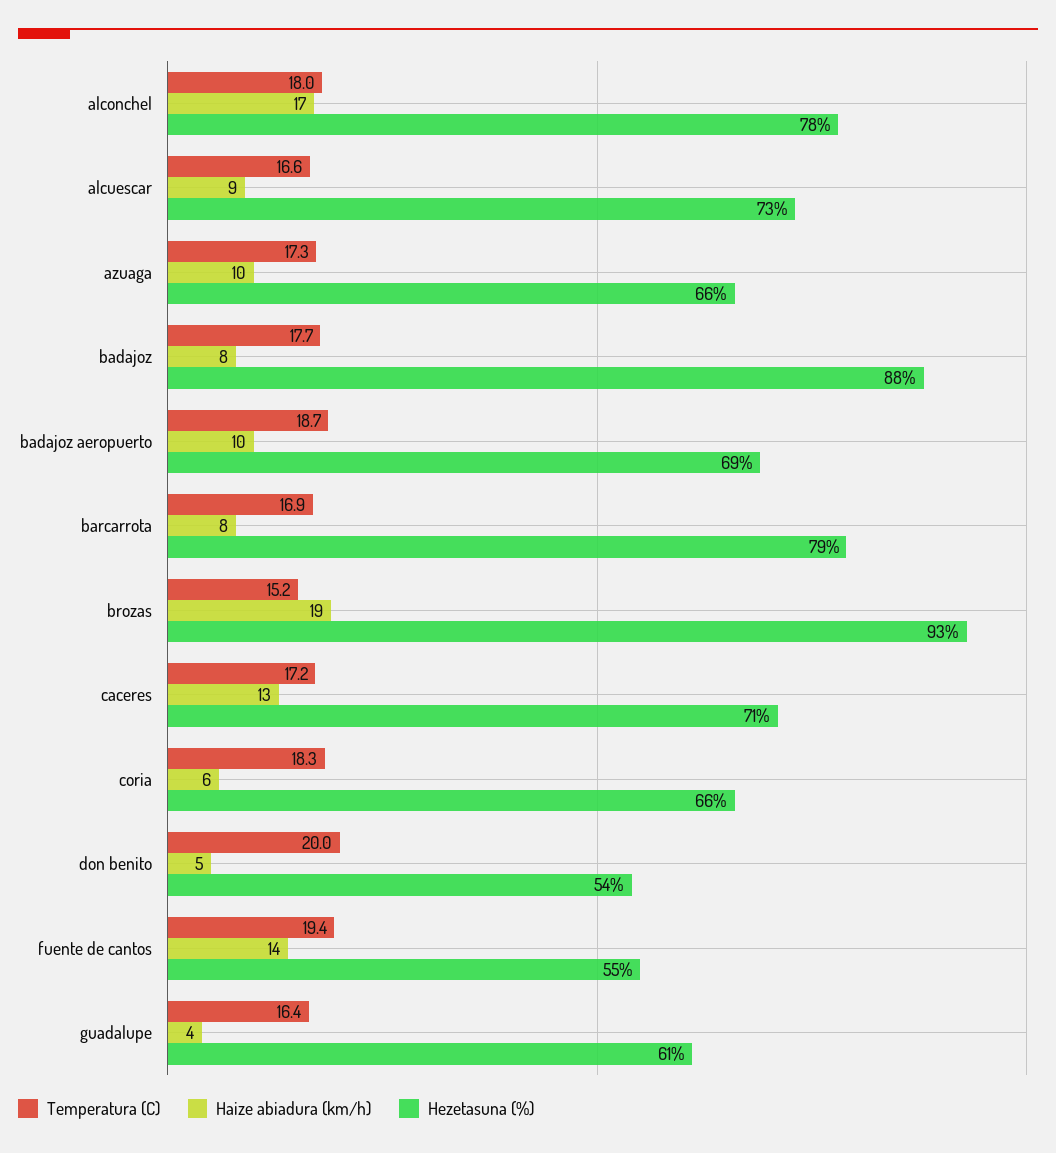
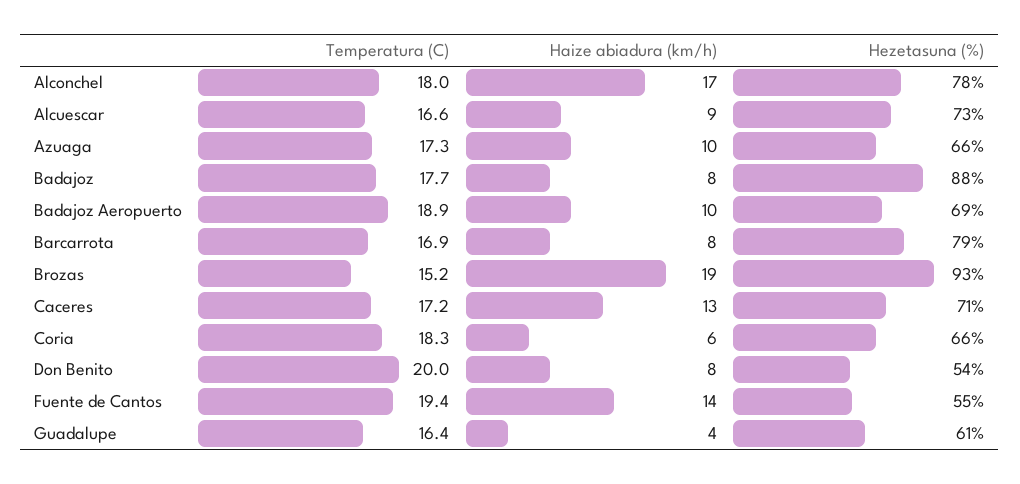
  {
    "Temperatura (C)": {
      "alconchel": 18,
      "alcuescar": 16.6,
      "azuaga": 17.3,
      "badajoz": 17.7,
-     "badajoz aeropuerto": 18.7,
+     "badajoz aeropuerto": 18.9,
      "barcarrota": 16.9,
      "brozas": 15.2,
      "caceres": 17.2,
      "coria": 18.3,
      "don benito": 20,
      "fuente de cantos": 19.4,
      "guadalupe": 16.4
    },
    "Haize abiadura (km/h)": {
      "alconchel": 17,
      "alcuescar": 9,
      "azuaga": 10,
      "badajoz": 8,
      "badajoz aeropuerto": 10,
      "barcarrota": 8,
      "brozas": 19,
      "caceres": 13,
      "coria": 6,
-     "don benito": 5,
+     "don benito": 8,
      "fuente de cantos": 14,
      "guadalupe": 4
    },
    "Hezetasuna (%)": {
      "alconchel": 78,
      "alcuescar": 73,
      "azuaga": 66,
      "badajoz": 88,
      "badajoz aeropuerto": 69,
      "barcarrota": 79,
      "brozas": 93,
      "caceres": 71,
      "coria": 66,
      "don benito": 54,
      "fuente de cantos": 55,
      "guadalupe": 61
    }
  }

